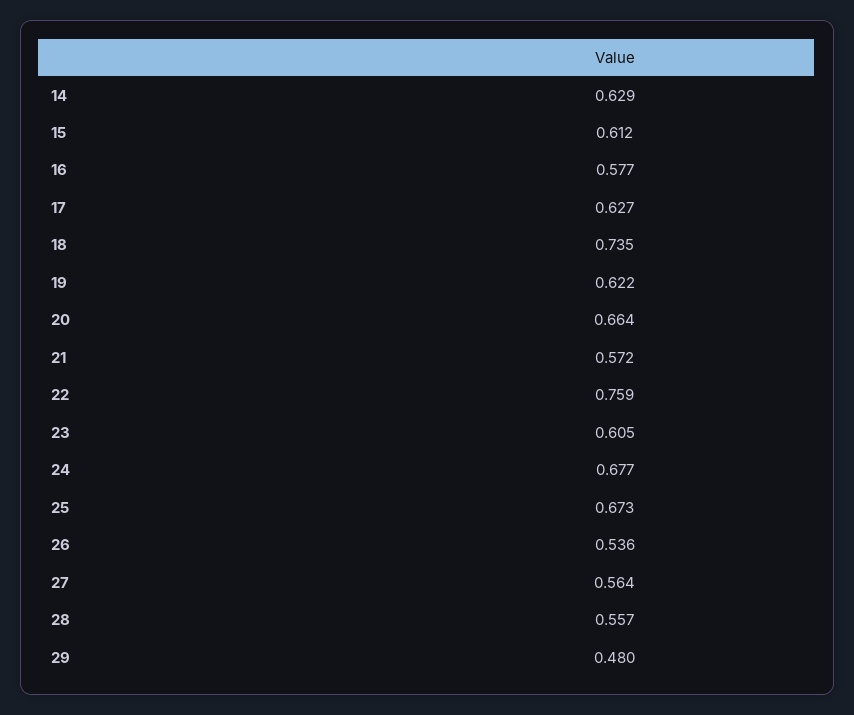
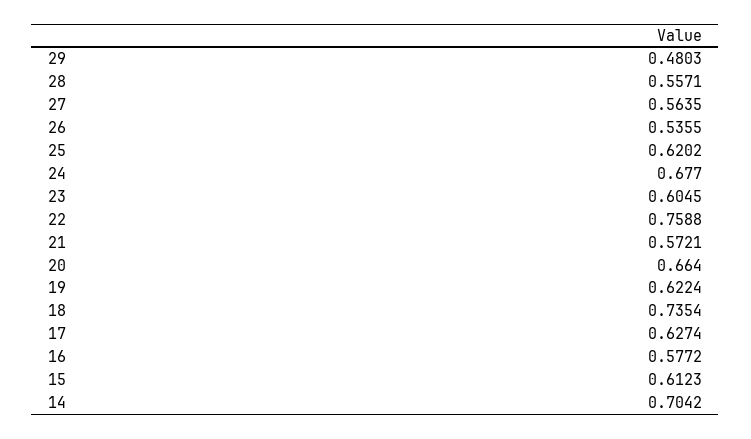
  {
-   "14": 0.629,
+   "14": 0.7042,
    "15": 0.6123,
    "16": 0.5772,
    "17": 0.6274,
    "18": 0.7354,
    "19": 0.6224,
    "20": 0.664,
    "21": 0.5721,
    "22": 0.7588,
    "23": 0.6045,
    "24": 0.677,
-   "25": 0.673,
+   "25": 0.6202,
    "26": 0.5355,
    "27": 0.5635,
    "28": 0.5571,
    "29": 0.4803
  }

